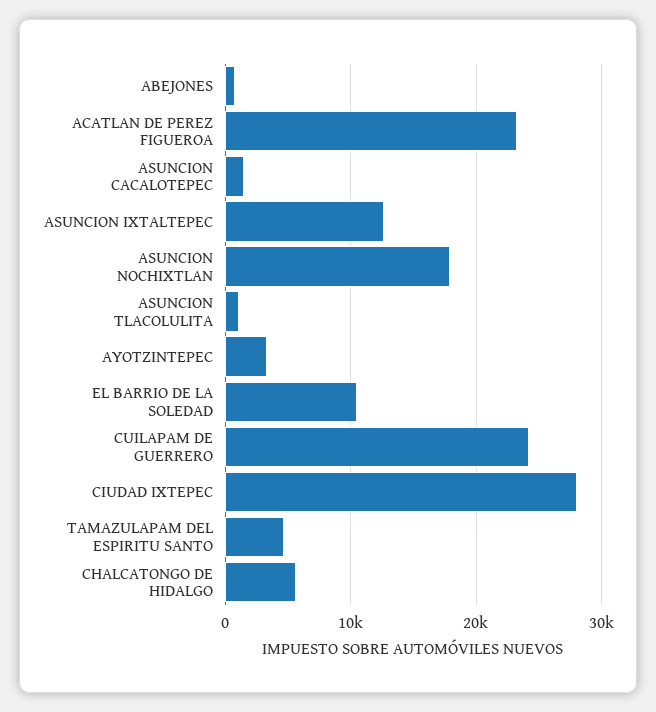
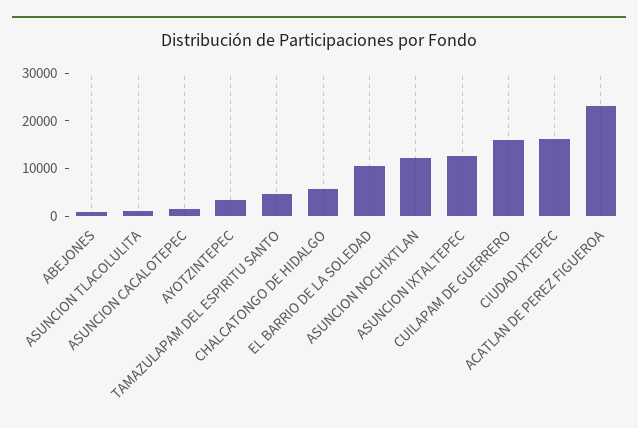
  {
    "ABEJONES": 1000,
    "ACATLAN DE PEREZ FIGUEROA": 23000,
    "ASUNCION CACALOTEPEC": 1000,
    "ASUNCION IXTALTEPEC": 13000,
-   "ASUNCION NOCHIXTLAN": 18000,
+   "ASUNCION NOCHIXTLAN": 12000,
    "ASUNCION TLACOLULITA": 1000,
    "AYOTZINTEPEC": 3000,
    "EL BARRIO DE LA SOLEDAD": 11000,
-   "CUILAPAM DE GUERRERO": 24000,
+   "CUILAPAM DE GUERRERO": 16000,
-   "CIUDAD IXTEPEC": 28000,
+   "CIUDAD IXTEPEC": 16000,
    "TAMAZULAPAM DEL ESPIRITU SANTO": 5000,
    "CHALCATONGO DE HIDALGO": 6000
  }

